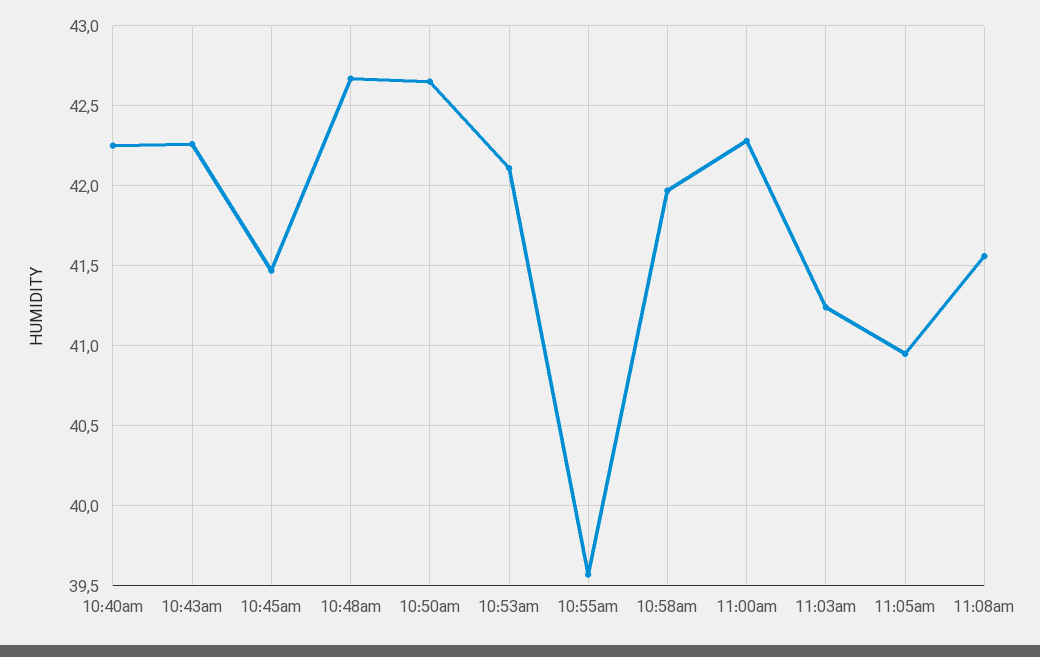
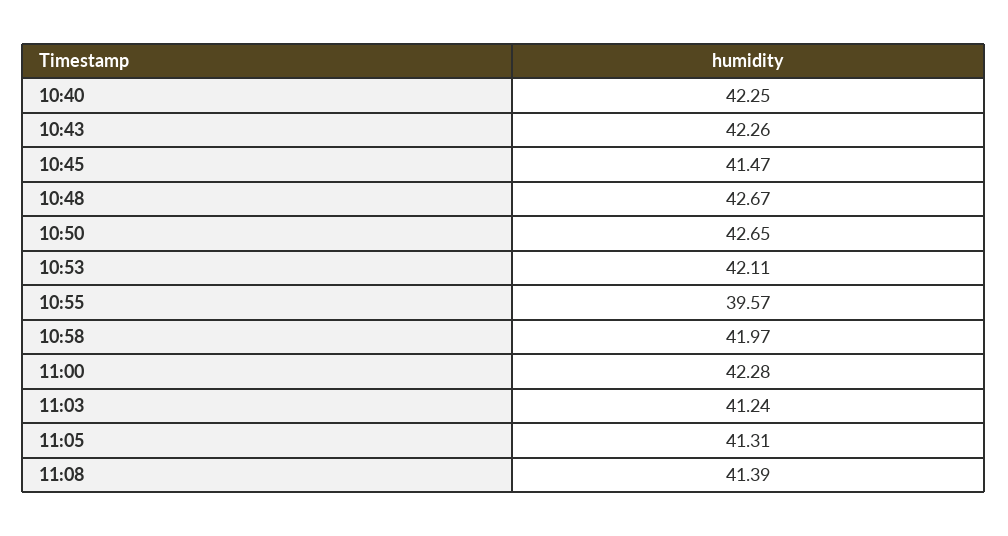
  {
    "10:40am": 42.25,
    "10:43am": 42.26,
    "10:45am": 41.47,
    "10:48am": 42.67,
    "10:50am": 42.65,
    "10:53am": 42.11,
    "10:55am": 39.57,
    "10:58am": 41.97,
    "11:00am": 42.28,
    "11:03am": 41.24,
-   "11:05am": 40.95,
+   "11:05am": 41.31,
-   "11:08am": 41.55
+   "11:08am": 41.39
  }

